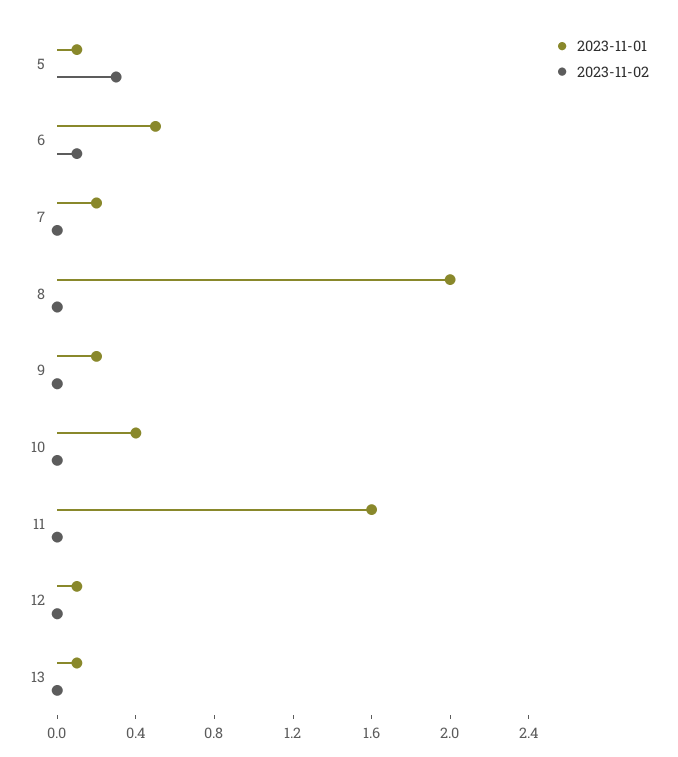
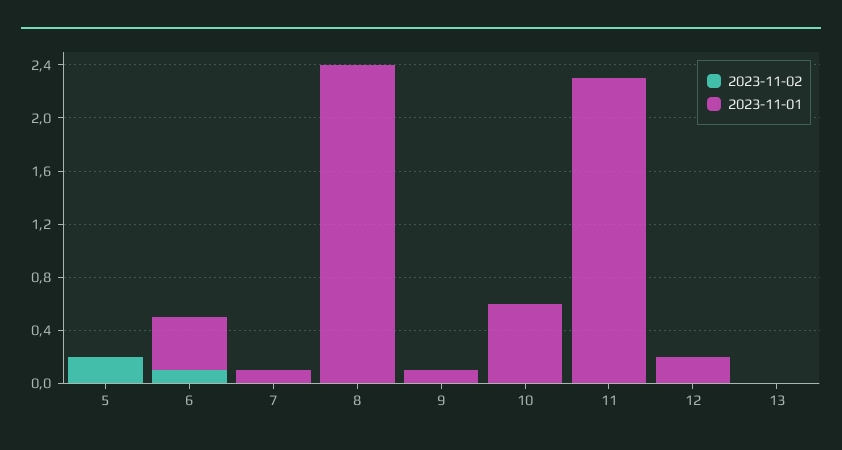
  {
    "2023-11-01": {
-     "5": 0.1,
+     "5": 0,
-     "6": 0.5,
+     "6": 0.4,
-     "7": 0.2,
+     "7": 0.1,
-     "8": 2,
+     "8": 2.4,
-     "9": 0.2,
+     "9": 0.1,
-     "10": 0.4,
+     "10": 0.6,
-     "11": 1.6,
+     "11": 2.3,
-     "12": 0.1,
+     "12": 0.2,
-     "13": 0.1
+     "13": 0
    },
    "2023-11-02": {
-     "5": 0.3,
+     "5": 0.2,
      "6": 0.1,
      "7": 0,
      "8": 0,
      "9": 0,
      "10": 0,
      "11": 0,
      "12": 0,
      "13": 0
    }
  }

